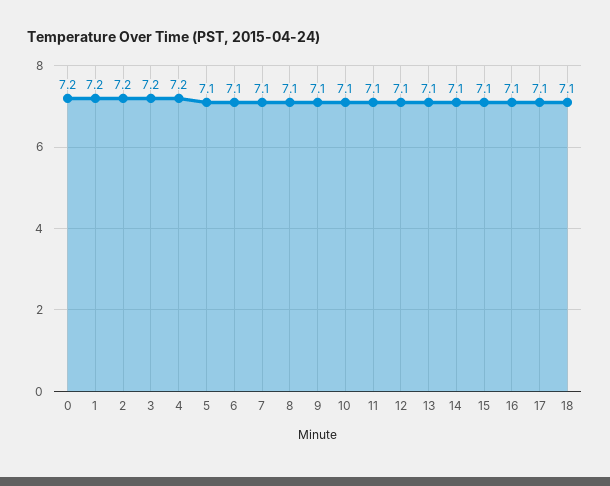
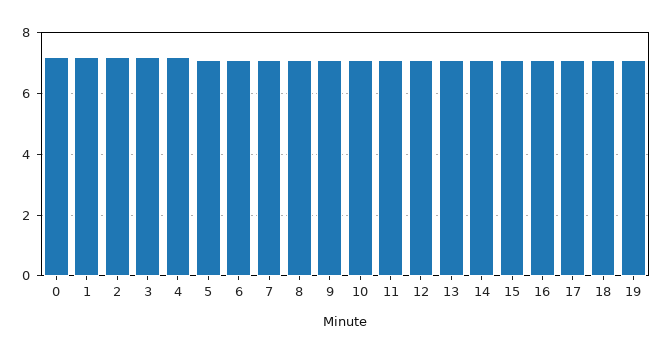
  {
    "0": 7.2,
    "1": 7.2,
    "2": 7.2,
    "3": 7.2,
    "4": 7.2,
    "5": 7.1,
    "6": 7.1,
    "7": 7.1,
    "8": 7.1,
    "9": 7.1,
    "10": 7.1,
    "11": 7.1,
    "12": 7.1,
    "13": 7.1,
    "14": 7.1,
    "15": 7.1,
    "16": 7.1,
    "17": 7.1,
-   "18": 7.1
+   "18": 7.1,
+   "19": 7
  }

